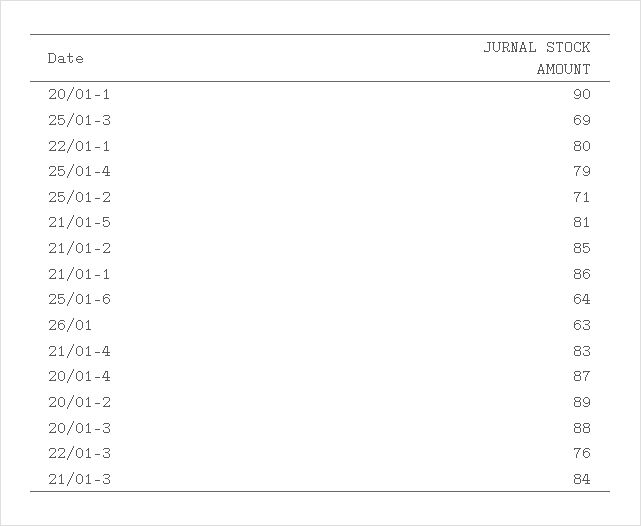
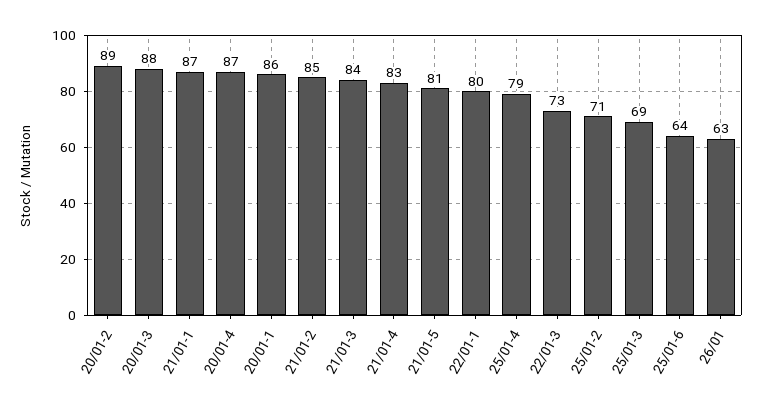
  {
-   "20/01-1": 90,
+   "20/01-1": 86,
    "25/01-3": 69,
    "22/01-1": 80,
    "25/01-4": 79,
    "25/01-2": 71,
    "21/01-5": 81,
    "21/01-2": 85,
-   "21/01-1": 86,
+   "21/01-1": 87,
    "25/01-6": 64,
    "26/01": 63,
    "21/01-4": 83,
    "20/01-4": 87,
    "20/01-2": 89,
    "20/01-3": 88,
-   "22/01-3": 76,
+   "22/01-3": 73,
    "21/01-3": 84
  }

